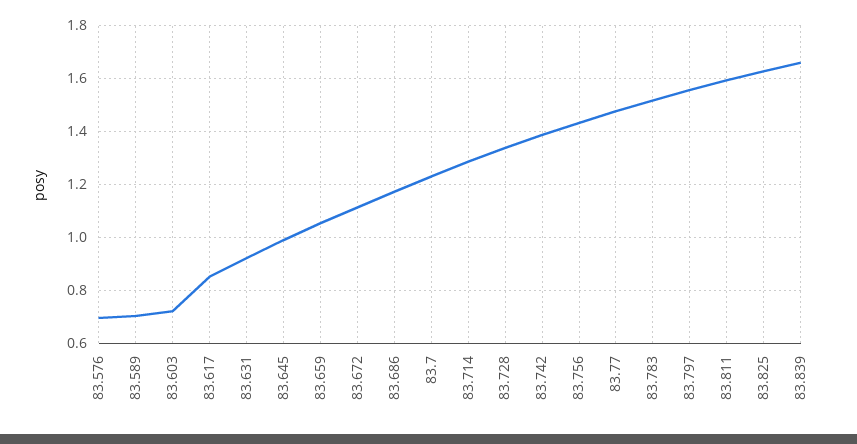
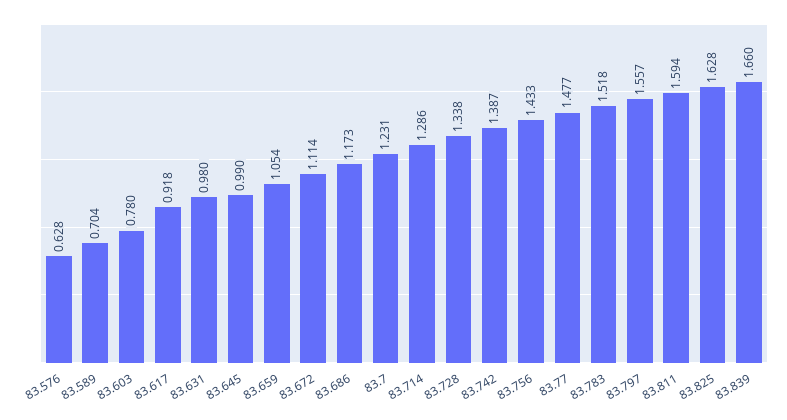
  {
-   "83.576": 0.7,
+   "83.576": 0.628,
    "83.589": 0.704,
-   "83.603": 0.725,
+   "83.603": 0.78,
-   "83.617": 0.85,
+   "83.617": 0.918,
-   "83.631": 0.925,
+   "83.631": 0.98,
    "83.645": 0.99,
    "83.659": 1.054,
    "83.672": 1.114,
    "83.686": 1.173,
    "83.7": 1.231,
    "83.714": 1.286,
    "83.728": 1.338,
    "83.742": 1.387,
    "83.756": 1.433,
    "83.77": 1.477,
    "83.783": 1.518,
    "83.797": 1.557,
    "83.811": 1.594,
    "83.825": 1.628,
    "83.839": 1.66
  }

